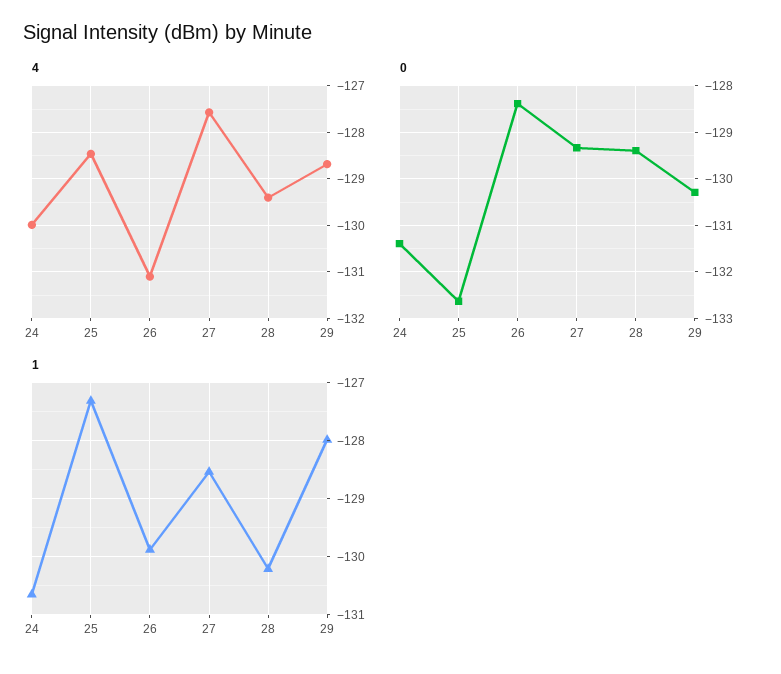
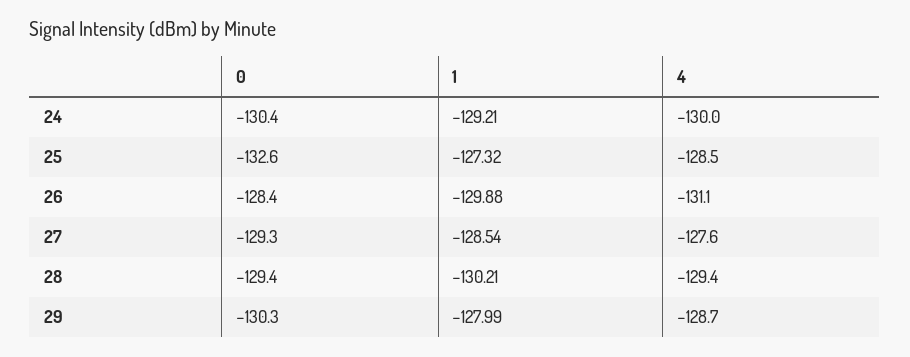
  {
    "4": {
      "24": -130,
      "25": -128.5,
      "26": -131.1,
      "27": -127.6,
      "28": -129.4,
      "29": -128.7
    },
    "0": {
-     "24": -131.4,
+     "24": -130.4,
      "25": -132.6,
      "26": -128.4,
      "27": -129.3,
      "28": -129.4,
      "29": -130.3
    },
    "1": {
-     "24": -130.6,
+     "24": -129.21,
      "25": -127.32,
      "26": -129.88,
      "27": -128.54,
      "28": -130.21,
      "29": -127.99
    }
  }

